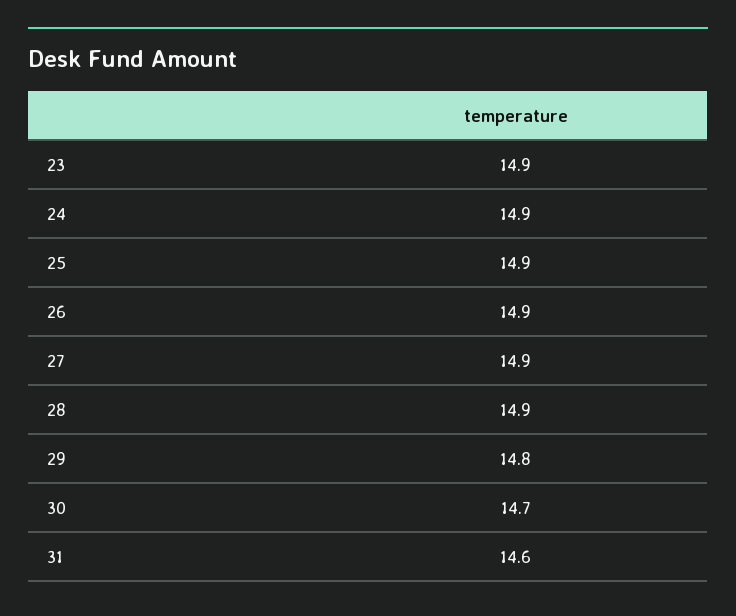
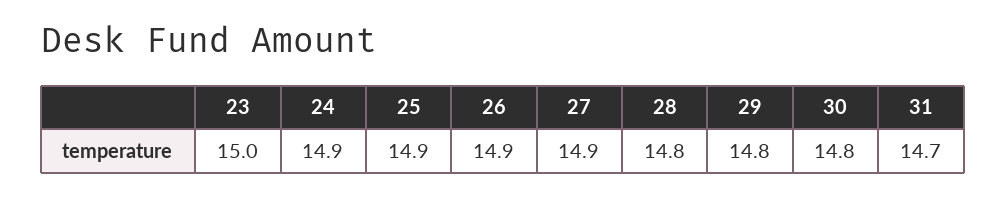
  {
-   "23": 14.9,
+   "23": 15,
    "24": 14.9,
    "25": 14.9,
    "26": 14.9,
    "27": 14.9,
-   "28": 14.9,
+   "28": 14.8,
    "29": 14.8,
-   "30": 14.7,
+   "30": 14.8,
-   "31": 14.6
+   "31": 14.7
  }

